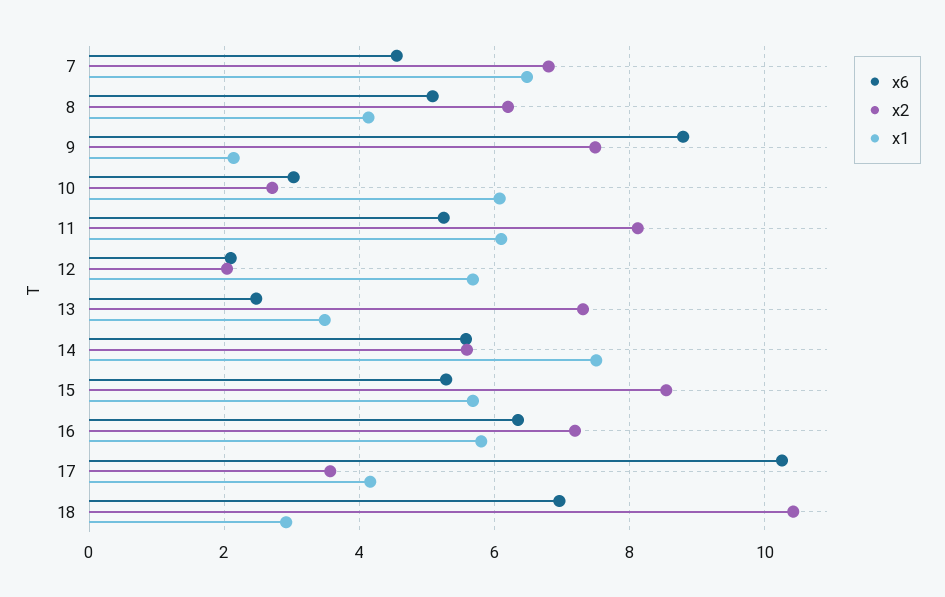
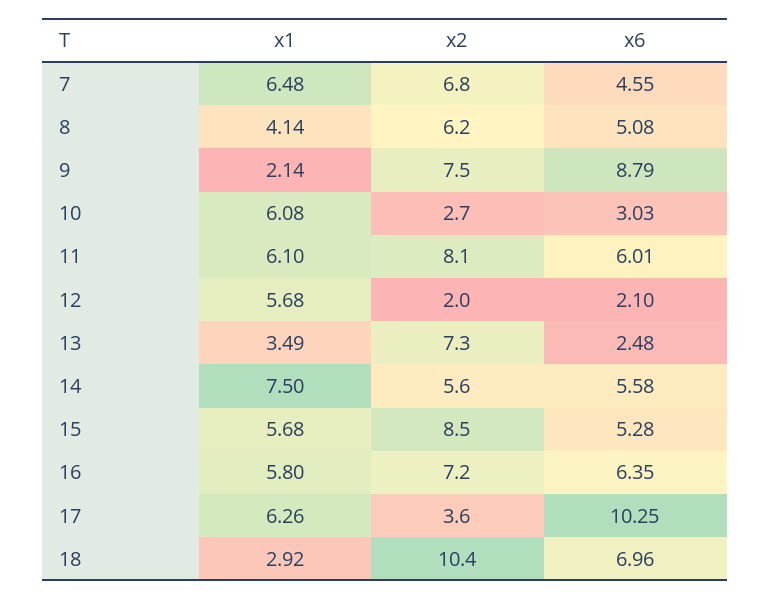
  {
    "x6": {
      "7": 4.55,
      "8": 5.08,
      "9": 8.79,
      "10": 3.03,
-     "11": 5.2,
+     "11": 6.01,
      "12": 2.1,
      "13": 2.48,
      "14": 5.58,
      "15": 5.28,
      "16": 6.35,
      "17": 10.25,
      "18": 6.96
    },
    "x2": {
      "7": 6.8,
      "8": 6.2,
      "9": 7.5,
      "10": 2.7,
      "11": 8.1,
      "12": 2,
      "13": 7.3,
      "14": 5.6,
      "15": 8.5,
      "16": 7.2,
      "17": 3.6,
      "18": 10.4
    },
    "x1": {
      "7": 6.48,
      "8": 4.14,
      "9": 2.14,
      "10": 6.08,
      "11": 6.1,
      "12": 5.68,
      "13": 3.49,
      "14": 7.5,
      "15": 5.68,
      "16": 5.8,
-     "17": 4.2,
+     "17": 6.26,
      "18": 2.92
    }
  }

